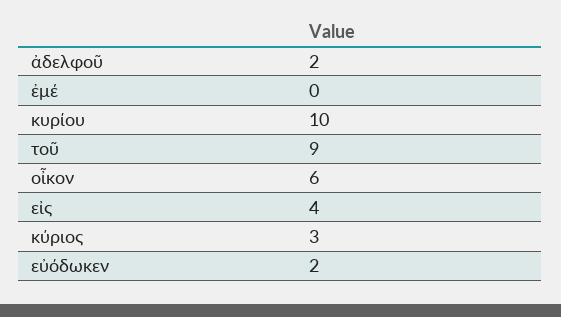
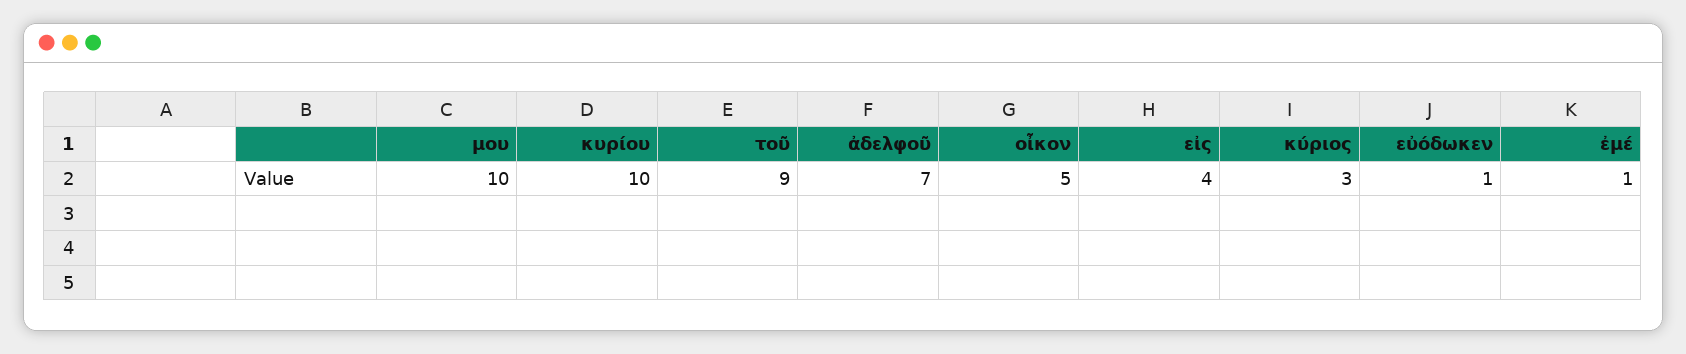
  {
-   "ἀδελφοῦ": 2,
+   "ἀδελφοῦ": 7,
-   "ἐμέ": 0,
+   "ἐμέ": 1,
    "κυρίου": 10,
    "τοῦ": 9,
-   "οἶκον": 6,
+   "οἶκον": 5,
    "εἰς": 4,
    "κύριος": 3,
-   "εὐόδωκεν": 2
+   "εὐόδωκεν": 1,
+   "μου": 10
  }

